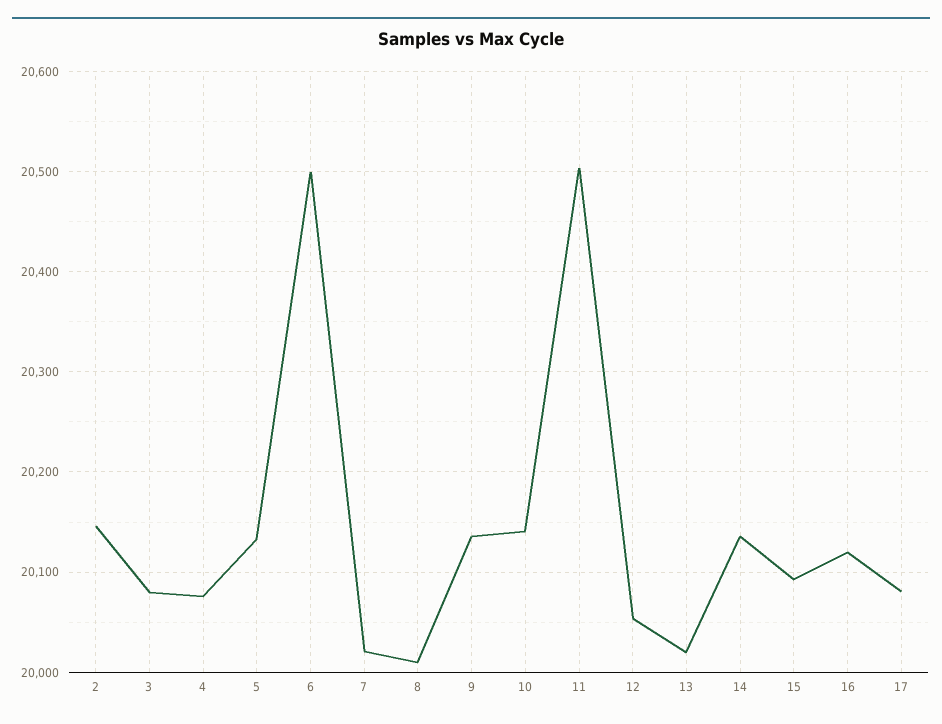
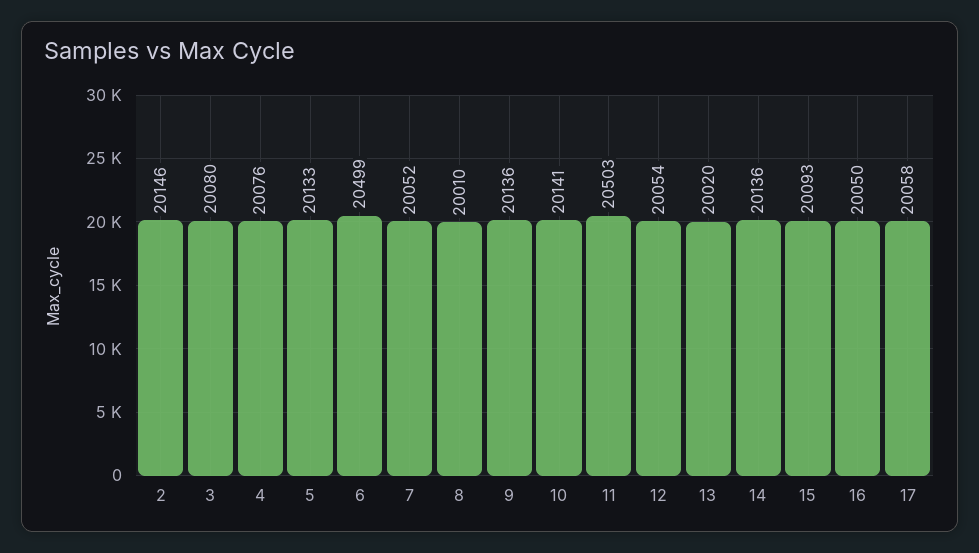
  {
    "2": 20146,
    "3": 20080,
    "4": 20076,
    "5": 20133,
    "6": 20499,
-   "7": 20020,
+   "7": 20052,
    "8": 20010,
    "9": 20136,
    "10": 20141,
    "11": 20503,
    "12": 20054,
    "13": 20020,
    "14": 20136,
    "15": 20093,
-   "16": 20120,
+   "16": 20050,
-   "17": 20080
+   "17": 20058
  }

